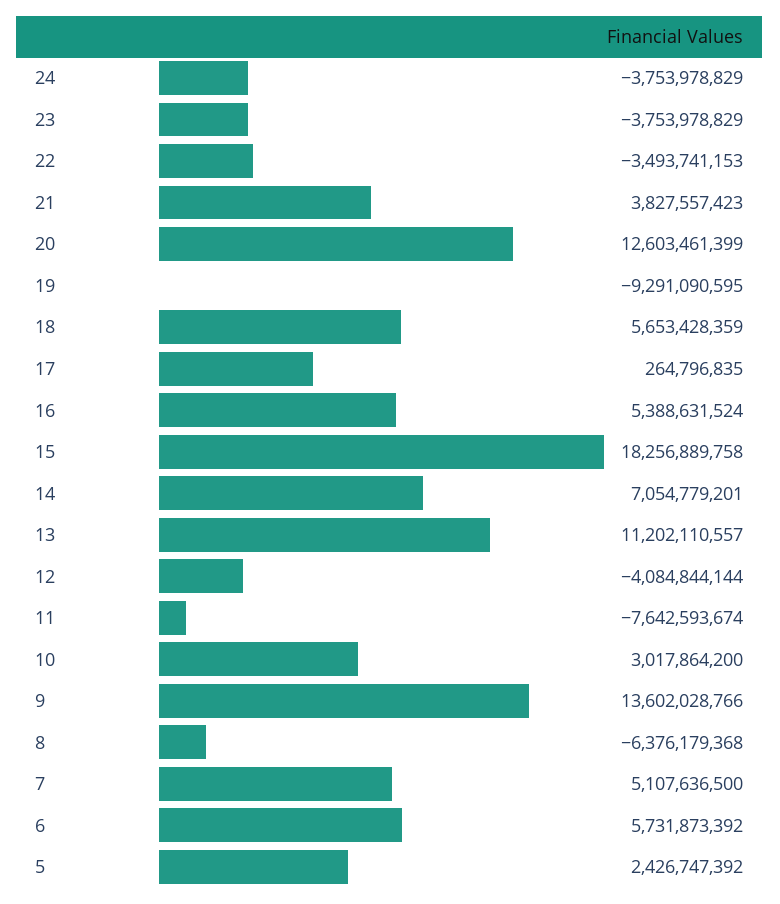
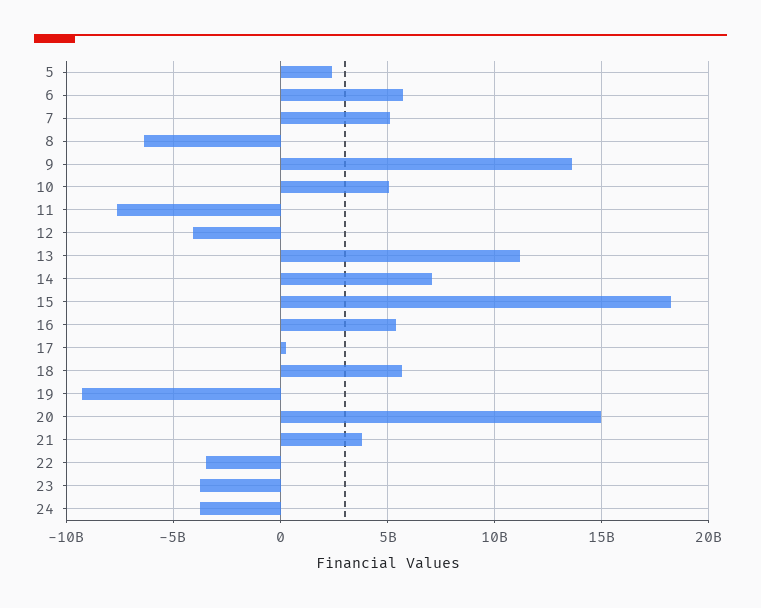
  {
    "24": -3753978829,
    "23": -3753978829,
    "22": -3493741153,
    "21": 3827557423,
-   "20": 12603461399,
+   "20": 15000000000,
    "19": -9291090595,
    "18": 5653428359,
    "17": 264796835,
    "16": 5388631524,
    "15": 18256889758,
    "14": 7054779201,
    "13": 11202110557,
    "12": -4084844144,
    "11": -7642593674,
-   "10": 3017864200,
+   "10": 5000000000,
    "9": 13602028766,
    "8": -6376179368,
    "7": 5107636500,
    "6": 5731873392,
    "5": 2426747392
  }

